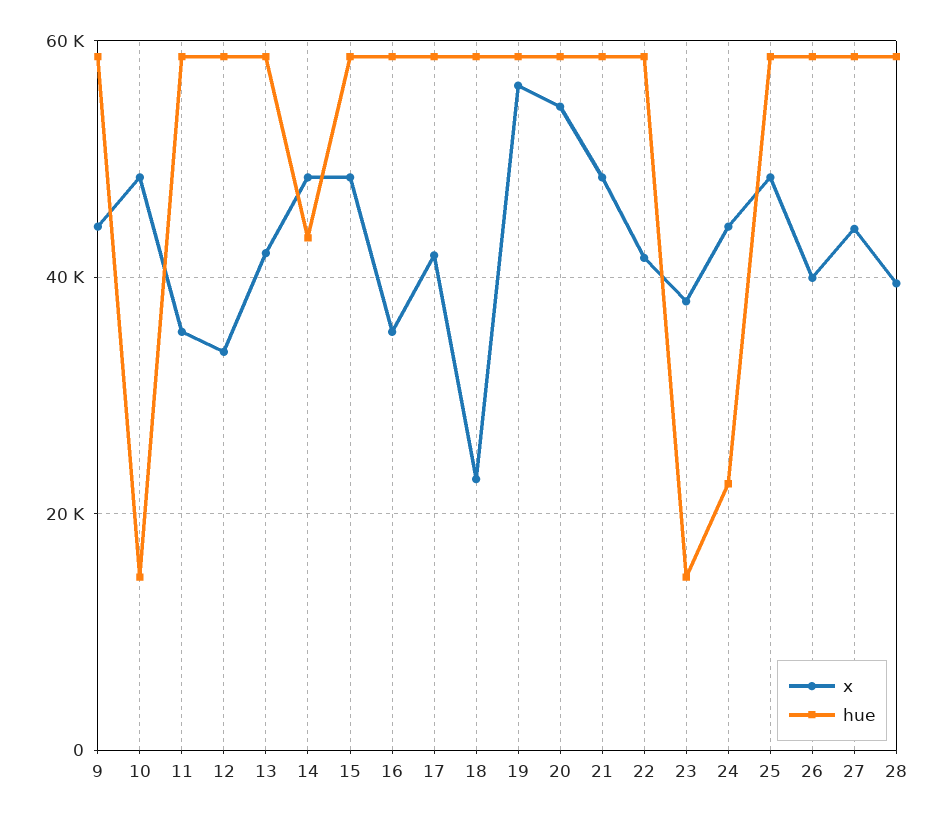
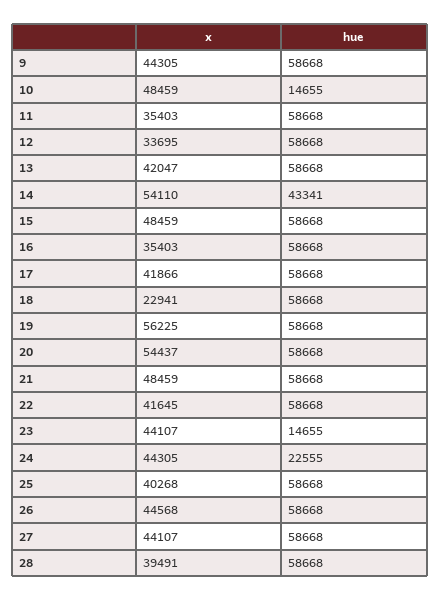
  {
    "x": {
      "9": 44305,
      "10": 48459,
      "11": 35403,
      "12": 33695,
      "13": 42047,
-     "14": 48000,
+     "14": 54110,
      "15": 48459,
      "16": 35403,
      "17": 41866,
      "18": 22941,
      "19": 56225,
      "20": 54437,
      "21": 48459,
      "22": 41645,
-     "23": 38000,
+     "23": 44107,
      "24": 44305,
-     "25": 48000,
+     "25": 40268,
-     "26": 40000,
+     "26": 44568,
      "27": 44107,
      "28": 39491
    },
    "hue": {
      "9": 58668,
      "10": 14655,
      "11": 58668,
      "12": 58668,
      "13": 58668,
      "14": 43341,
      "15": 58668,
      "16": 58668,
      "17": 58668,
      "18": 58668,
      "19": 58668,
      "20": 58668,
      "21": 58668,
      "22": 58668,
      "23": 14655,
      "24": 22555,
      "25": 58668,
      "26": 58668,
      "27": 58668,
      "28": 58668
    }
  }

